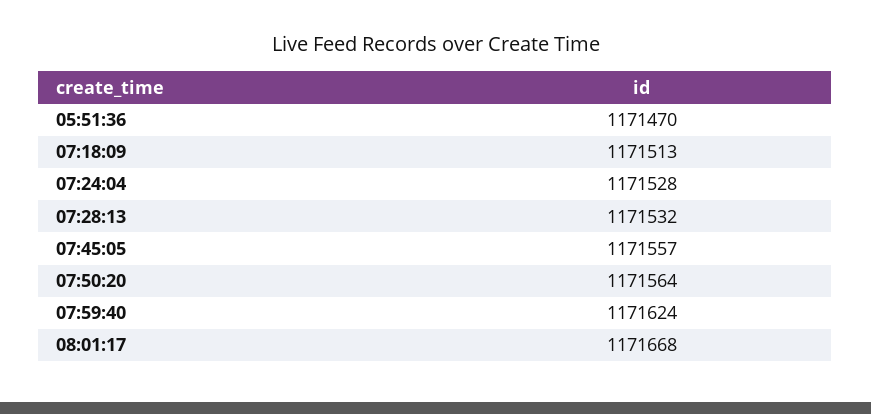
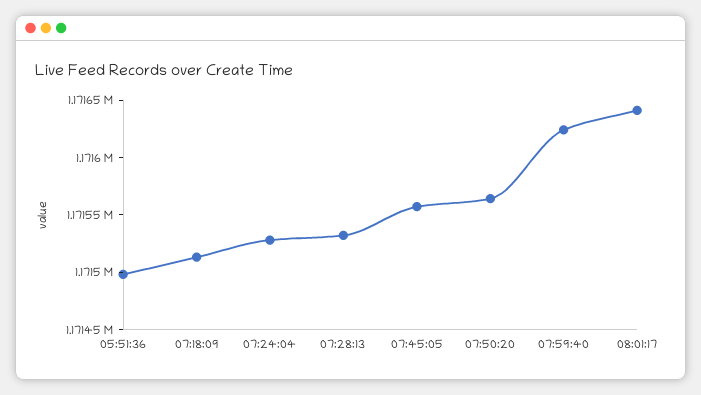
  {
-   "05:51:36": 1171470,
+   "05:51:36": 1171500,
    "07:18:09": 1171513,
    "07:24:04": 1171528,
    "07:28:13": 1171532,
    "07:45:05": 1171557,
    "07:50:20": 1171564,
    "07:59:40": 1171624,
-   "08:01:17": 1171668
+   "08:01:17": 1171640
  }

